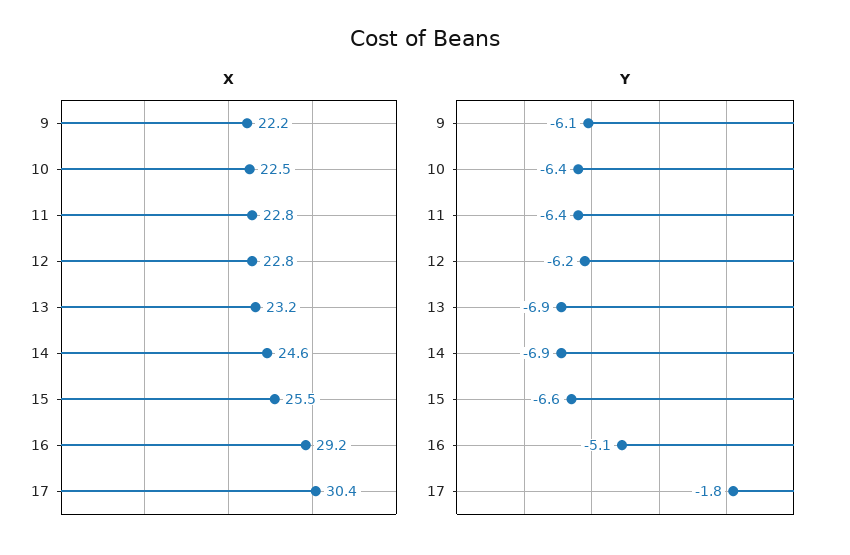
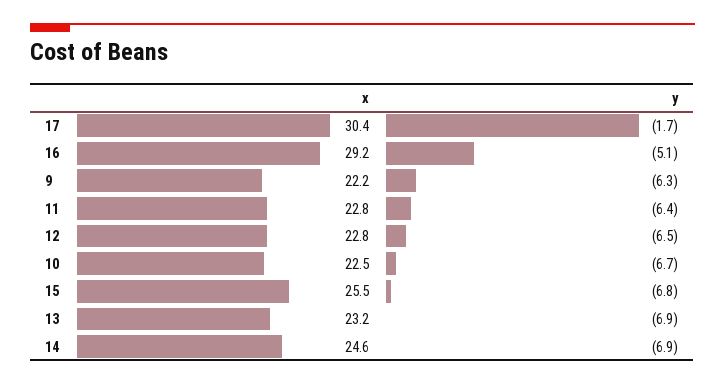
  {
    "X": {
      "9": 22.2,
      "10": 22.5,
      "11": 22.8,
      "12": 22.8,
      "13": 23.2,
      "14": 24.6,
      "15": 25.5,
      "16": 29.2,
      "17": 30.4
    },
    "Y": {
-     "9": -6.1,
+     "9": -6.3,
-     "10": -6.4,
+     "10": -6.7,
      "11": -6.4,
-     "12": -6.2,
+     "12": -6.5,
      "13": -6.9,
      "14": -6.9,
-     "15": -6.6,
+     "15": -6.8,
      "16": -5.1,
-     "17": -1.8
+     "17": -1.7
    }
  }

